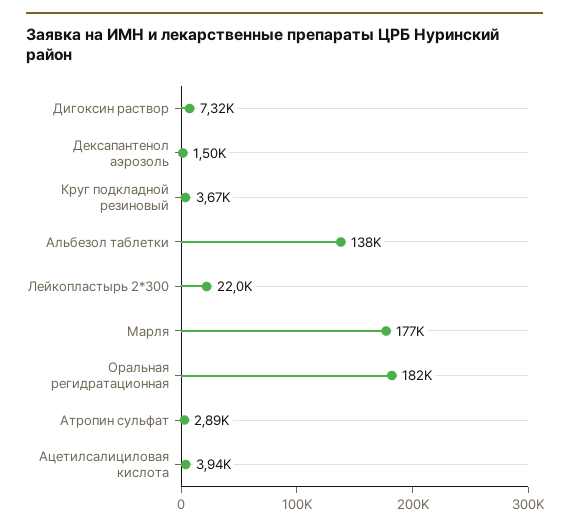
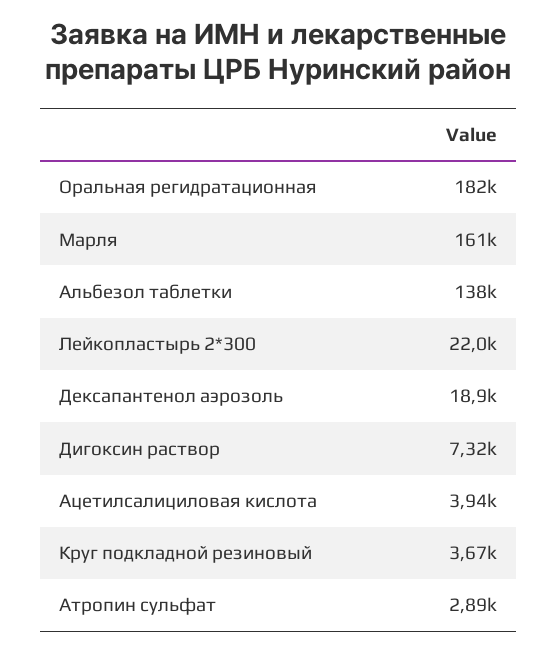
  {
    "Дигоксин раствор": 7320,
-   "Дексапантенол аэрозоль": 1500,
+   "Дексапантенол аэрозоль": 18900,
    "Круг подкладной резиновый": 3670,
    "Альбезол таблетки": 138000,
    "Лейкопластырь 2*300": 22000,
-   "Марля": 177000,
+   "Марля": 161000,
    "Оральная регидратационная": 182000,
    "Атропин сульфат": 2890,
    "Ацетилсалициловая кислота": 3940
  }

